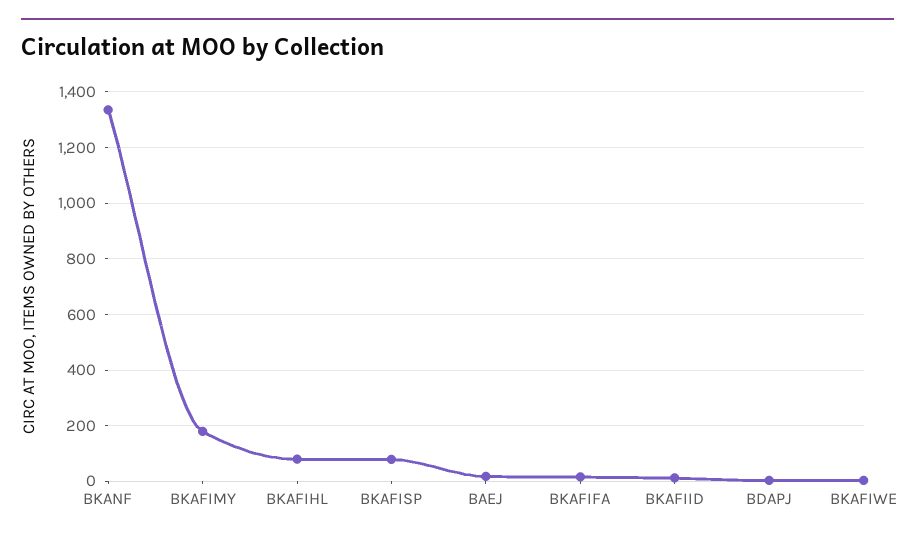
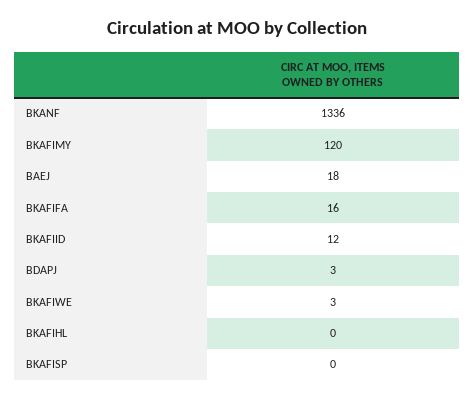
  {
    "BKANF": 1336,
-   "BKAFIMY": 175,
+   "BKAFIMY": 120,
-   "BKAFIHL": 75,
+   "BKAFIHL": 0,
-   "BKAFISP": 75,
+   "BKAFISP": 0,
    "BAEJ": 18,
    "BKAFIFA": 16,
    "BKAFIID": 12,
    "BDAPJ": 3,
    "BKAFIWE": 3
  }

